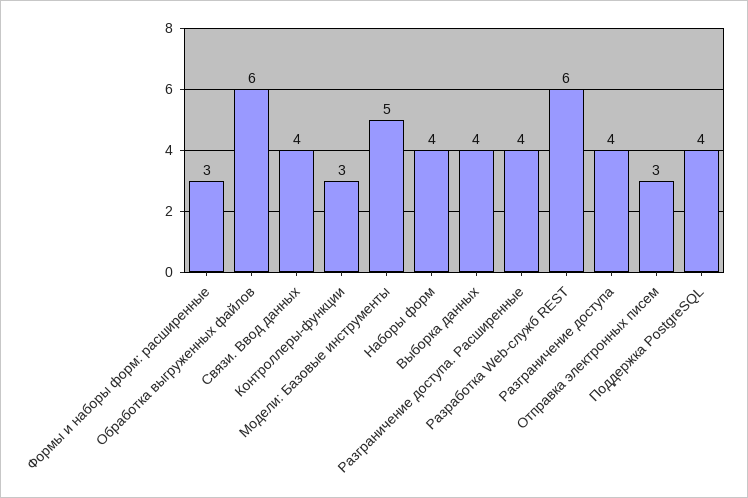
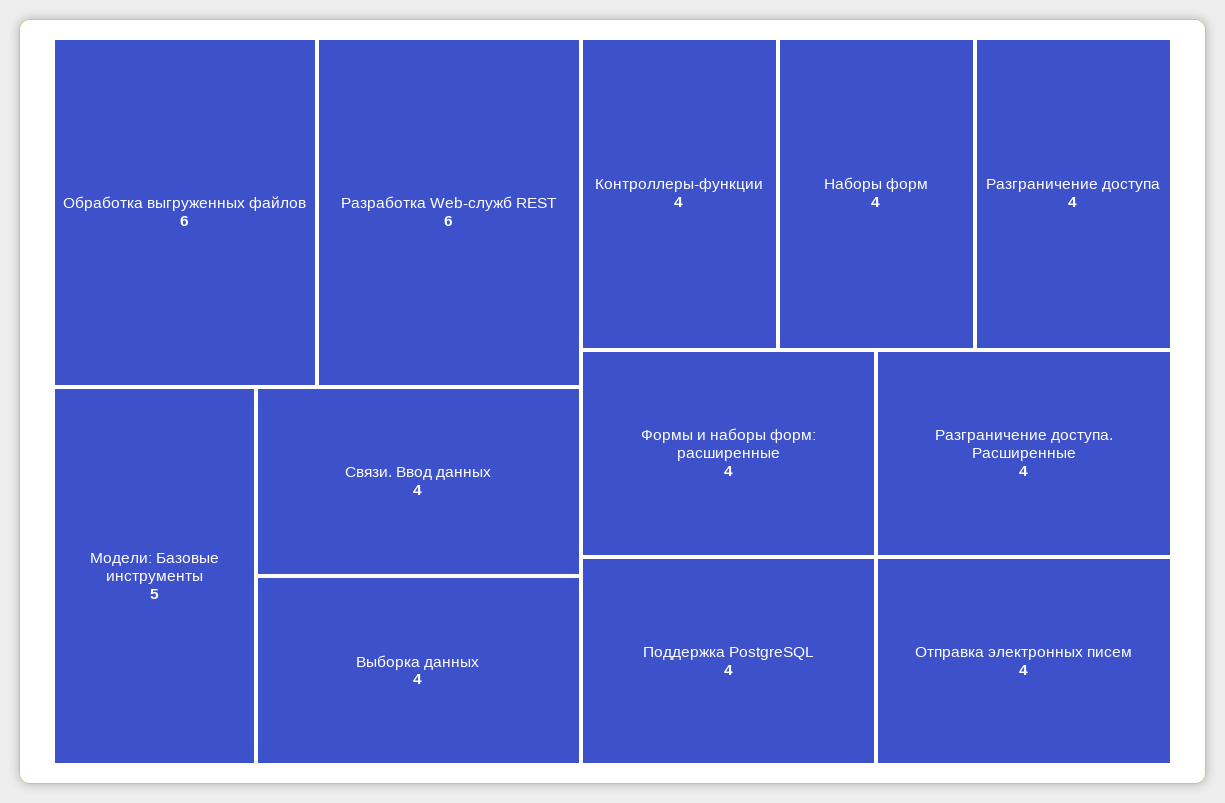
  {
-   "Формы и наборы форм: расширенные": 3,
+   "Формы и наборы форм: расширенные": 4,
    "Обработка выгруженных файлов": 6,
    "Связи. Ввод данных": 4,
-   "Контроллеры-функции": 3,
+   "Контроллеры-функции": 4,
    "Модели: Базовые инструменты": 5,
    "Наборы форм": 4,
    "Выборка данных": 4,
    "Разграничение доступа. Расширенные": 4,
    "Разработка Web-служб REST": 6,
    "Разграничение доступа": 4,
-   "Отправка электронных писем": 3,
+   "Отправка электронных писем": 4,
    "Поддержка PostgreSQL": 4
  }

